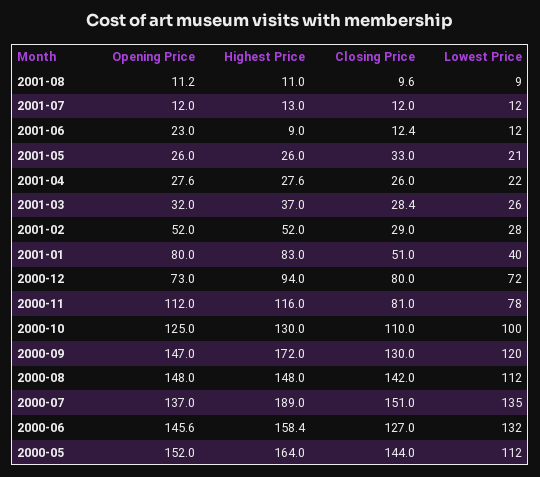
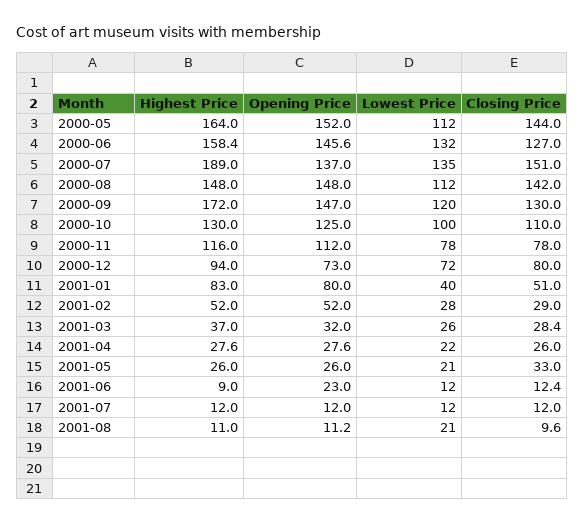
  {
    "Opening Price": {
      "2001-08": 11.2,
      "2001-07": 12,
      "2001-06": 23,
      "2001-05": 26,
      "2001-04": 27.6,
      "2001-03": 32,
      "2001-02": 52,
      "2001-01": 80,
      "2000-12": 73,
      "2000-11": 112,
      "2000-10": 125,
      "2000-09": 147,
      "2000-08": 148,
      "2000-07": 137,
      "2000-06": 145.6,
      "2000-05": 152
    },
    "Highest Price": {
      "2001-08": 11,
-     "2001-07": 13,
+     "2001-07": 12,
      "2001-06": 9,
      "2001-05": 26,
      "2001-04": 27.6,
      "2001-03": 37,
      "2001-02": 52,
      "2001-01": 83,
      "2000-12": 94,
      "2000-11": 116,
      "2000-10": 130,
      "2000-09": 172,
      "2000-08": 148,
      "2000-07": 189,
      "2000-06": 158.4,
      "2000-05": 164
    },
    "Closing Price": {
      "2001-08": 9.6,
      "2001-07": 12,
      "2001-06": 12.4,
      "2001-05": 33,
      "2001-04": 26,
      "2001-03": 28.4,
      "2001-02": 29,
      "2001-01": 51,
      "2000-12": 80,
-     "2000-11": 81,
+     "2000-11": 78,
      "2000-10": 110,
      "2000-09": 130,
      "2000-08": 142,
      "2000-07": 151,
      "2000-06": 127,
      "2000-05": 144
    },
    "Lowest Price": {
-     "2001-08": 9,
+     "2001-08": 21,
      "2001-07": 12,
      "2001-06": 12,
      "2001-05": 21,
      "2001-04": 22,
      "2001-03": 26,
      "2001-02": 28,
      "2001-01": 40,
      "2000-12": 72,
      "2000-11": 78,
      "2000-10": 100,
      "2000-09": 120,
      "2000-08": 112,
      "2000-07": 135,
      "2000-06": 132,
      "2000-05": 112
    }
  }

